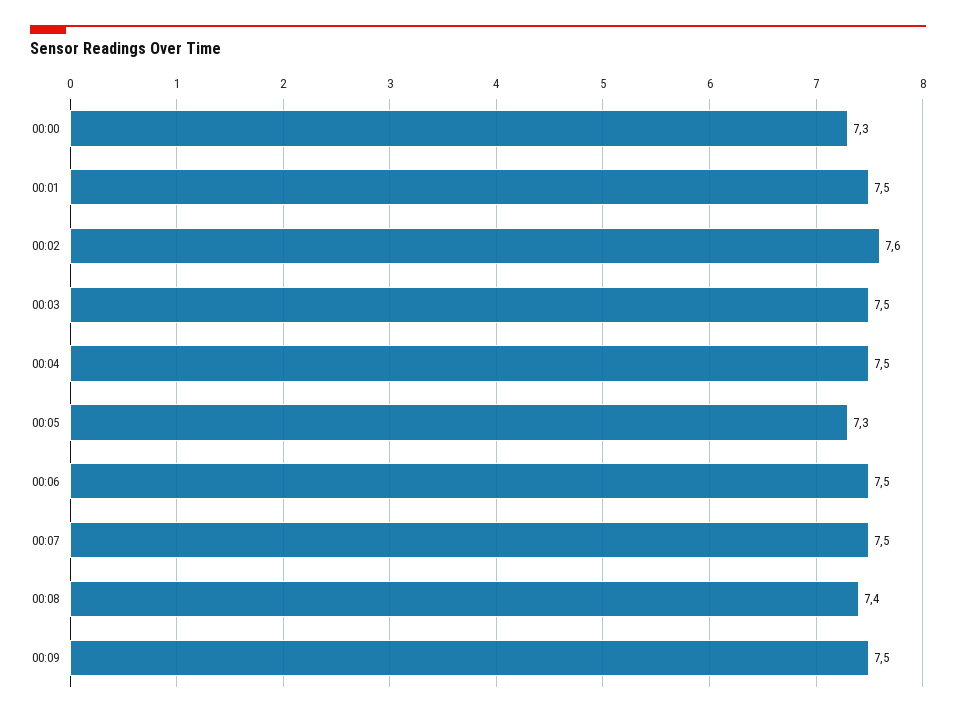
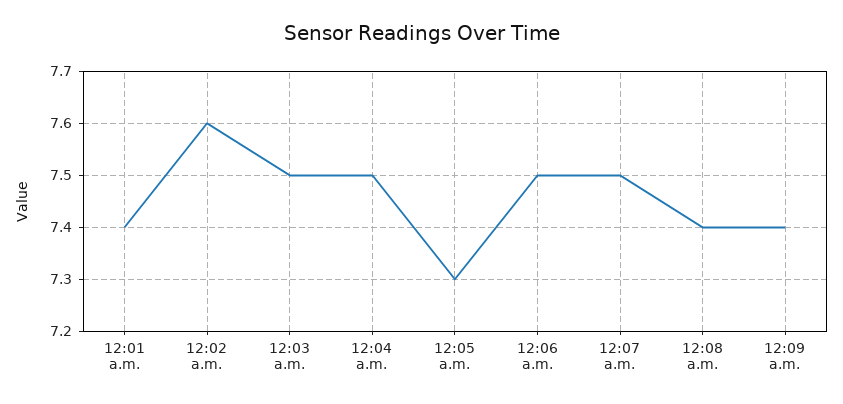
  {
-   "00:00": 7.3,
-   "00:01": 7.5,
+   "00:01": 7.4,
    "00:02": 7.6,
    "00:03": 7.5,
    "00:04": 7.5,
    "00:05": 7.3,
    "00:06": 7.5,
    "00:07": 7.5,
    "00:08": 7.4,
-   "00:09": 7.5
+   "00:09": 7.4
  }

